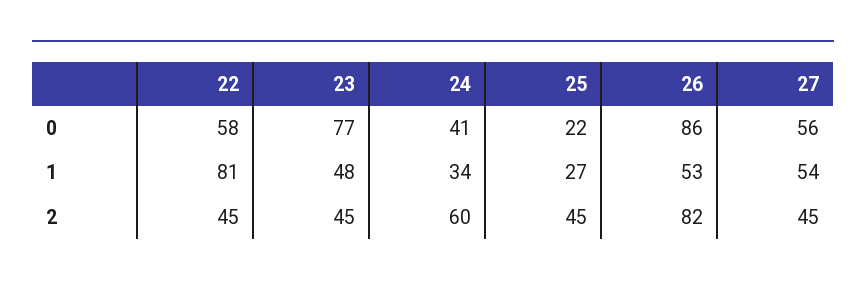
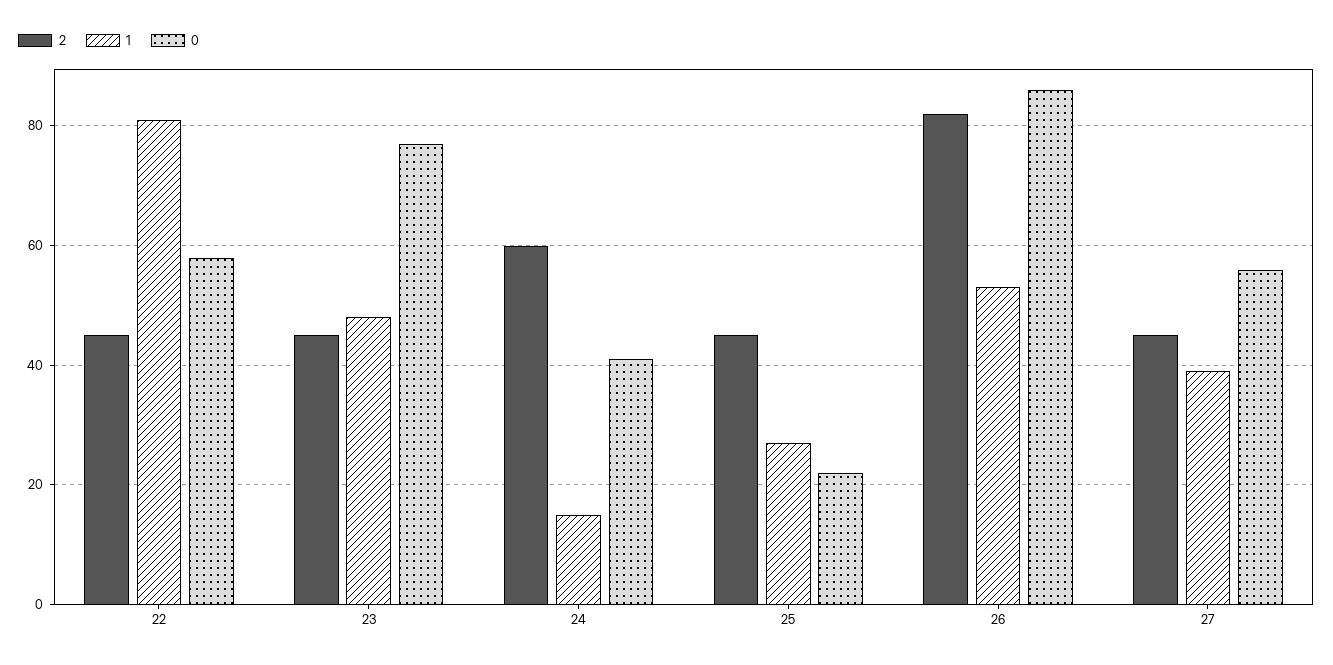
  {
    "0": {
      "22": 58,
      "23": 77,
      "24": 41,
      "25": 22,
      "26": 86,
      "27": 56
    },
    "1": {
      "22": 81,
      "23": 48,
-     "24": 34,
+     "24": 15,
      "25": 27,
      "26": 53,
-     "27": 54
+     "27": 40
    },
    "2": {
      "22": 45,
      "23": 45,
      "24": 60,
      "25": 45,
      "26": 82,
      "27": 45
    }
  }

